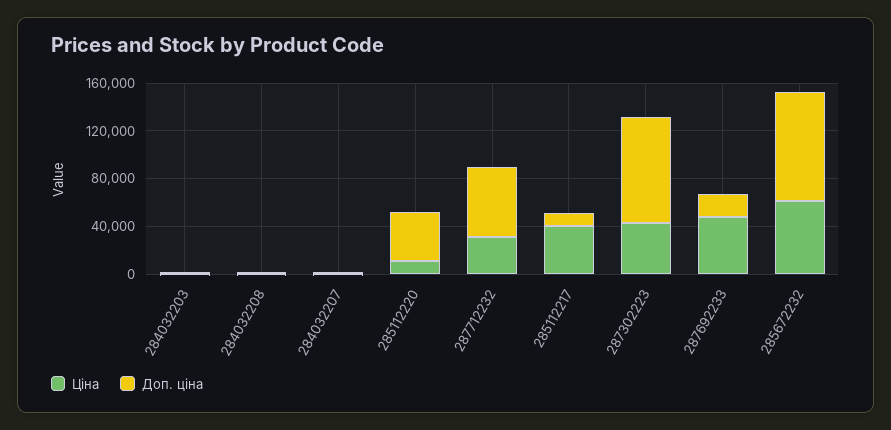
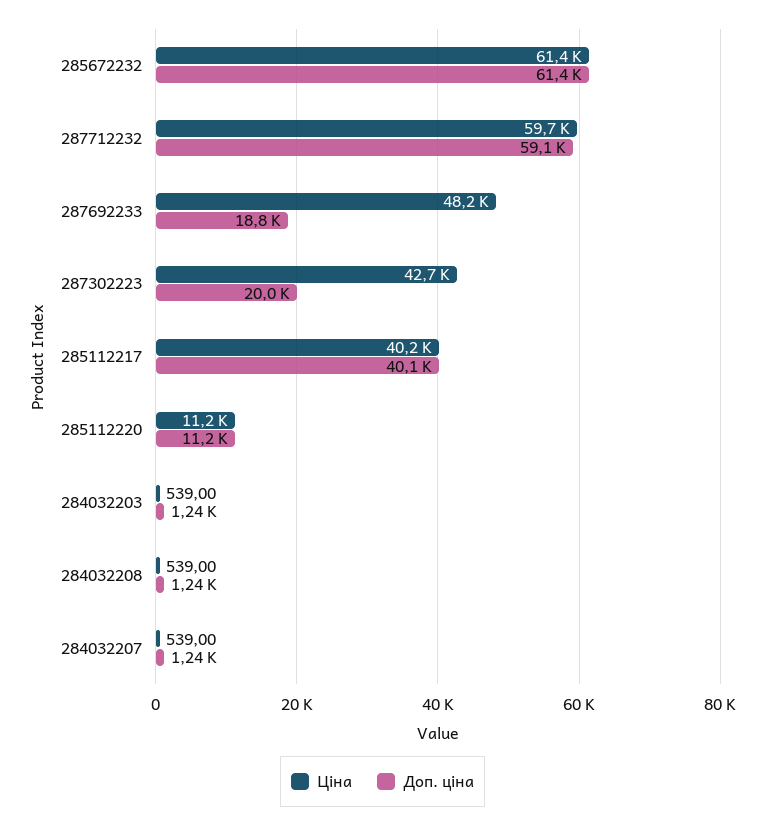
  {
    "Ціна": {
      "284032203": 539,
      "284032208": 539,
      "284032207": 539,
      "285112220": 11200,
-     "287712232": 30000,
+     "287712232": 59700,
      "285112217": 40200,
      "287302223": 42700,
      "287692233": 48200,
      "285672232": 61400
    },
    "Доп. ціна": {
      "284032203": 1240,
      "284032208": 1240,
      "284032207": 1240,
-     "285112220": 40000,
+     "285112220": 11200,
      "287712232": 59100,
-     "285112217": 10000,
+     "285112217": 40100,
-     "287302223": 90000,
+     "287302223": 20000,
      "287692233": 18800,
-     "285672232": 90000
+     "285672232": 61400
    }
  }

